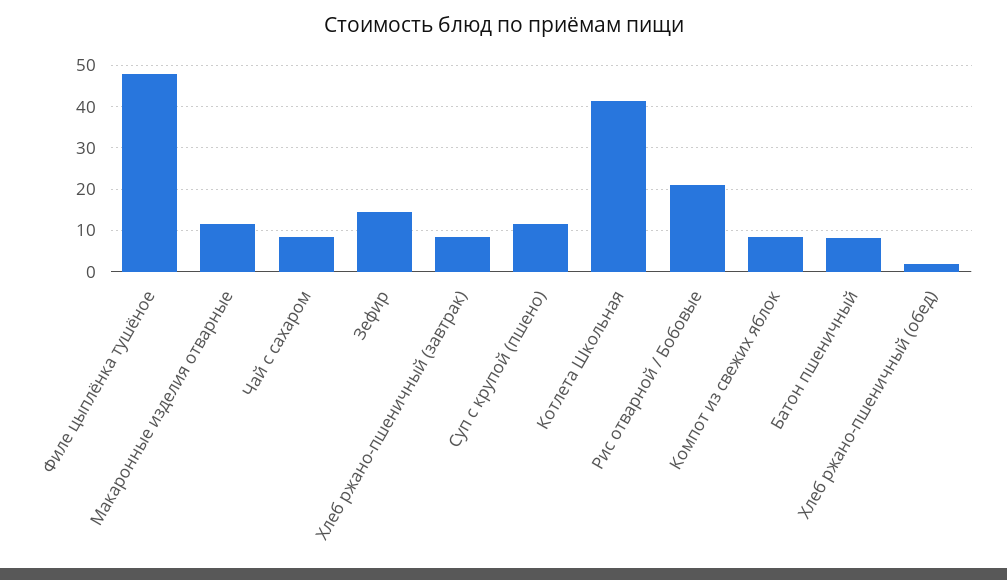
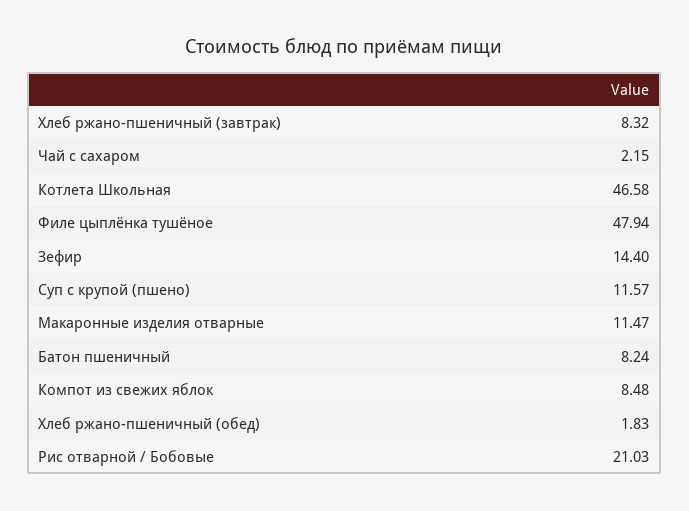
  {
    "Филе цыплёнка тушёное": 47.94,
    "Макаронные изделия отварные": 11.47,
-   "Чай с сахаром": 8,
+   "Чай с сахаром": 2.15,
    "Зефир": 14.4,
    "Хлеб ржано-пшеничный (завтрак)": 8.32,
    "Суп с крупой (пшено)": 11.57,
-   "Котлета Школьная": 42,
+   "Котлета Школьная": 46.58,
    "Рис отварной / Бобовые": 21.03,
    "Компот из свежих яблок": 8.48,
    "Батон пшеничный": 8.24,
    "Хлеб ржано-пшеничный (обед)": 1.83
  }

